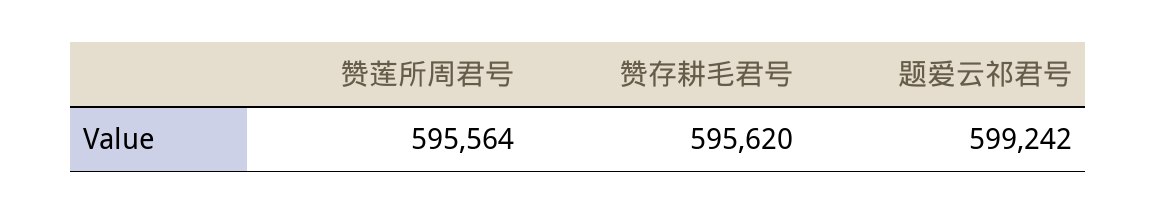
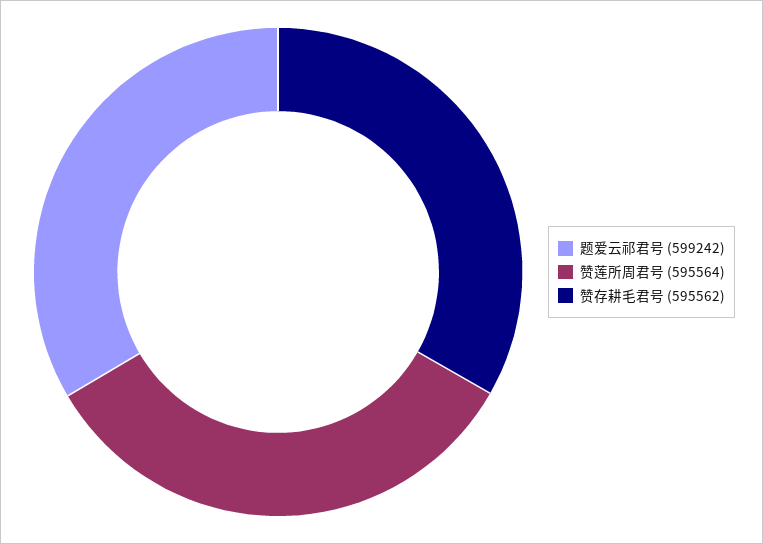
  {
    "赞莲所周君号": 595564,
-   "赞存耕毛君号": 595620,
+   "赞存耕毛君号": 595562,
    "题爱云祁君号": 599242
  }

